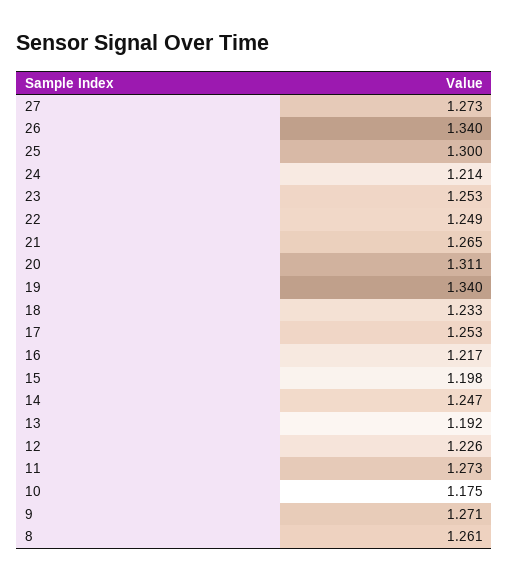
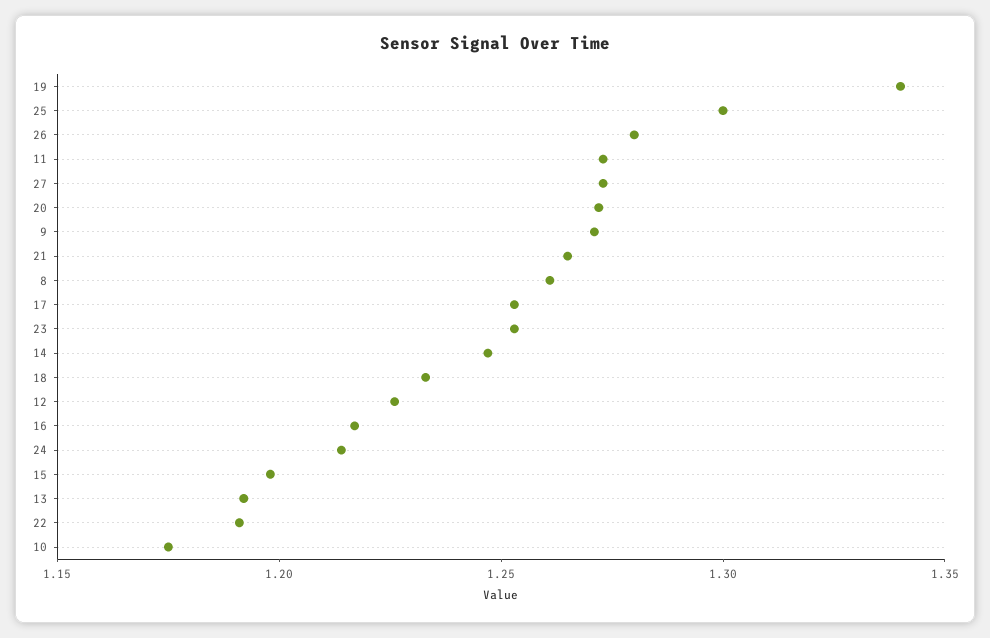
  {
    "27": 1.273,
-   "26": 1.34,
+   "26": 1.28,
    "25": 1.3,
    "24": 1.214,
    "23": 1.253,
-   "22": 1.249,
+   "22": 1.19,
    "21": 1.265,
-   "20": 1.311,
+   "20": 1.27,
    "19": 1.34,
    "18": 1.233,
    "17": 1.253,
    "16": 1.217,
    "15": 1.198,
    "14": 1.247,
    "13": 1.192,
    "12": 1.226,
    "11": 1.273,
    "10": 1.175,
    "9": 1.271,
    "8": 1.261
  }

